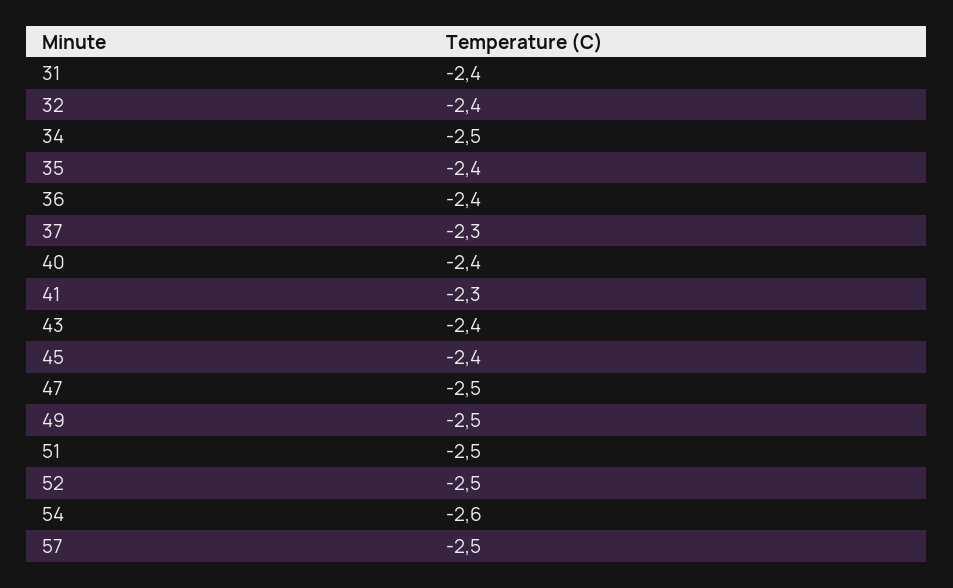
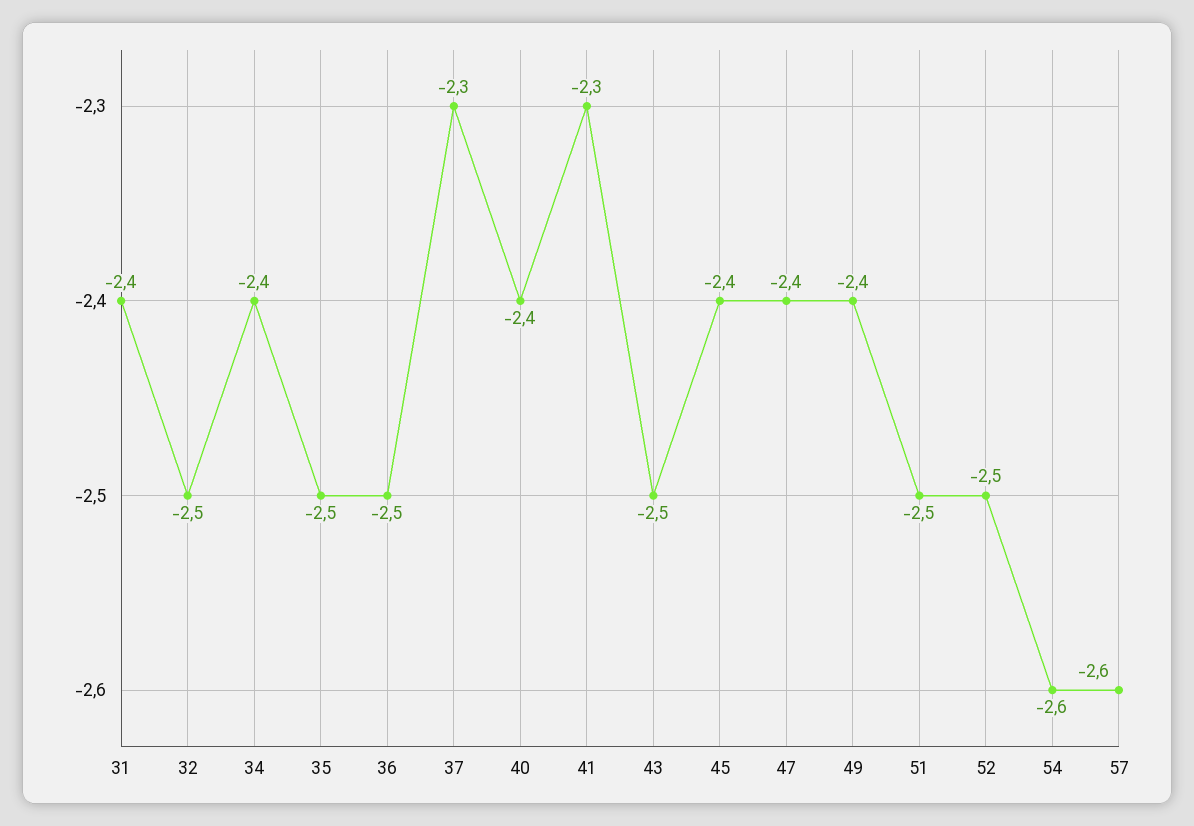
  {
    "31": -2.4,
-   "32": -2.4,
+   "32": -2.5,
-   "34": -2.5,
+   "34": -2.4,
-   "35": -2.4,
+   "35": -2.5,
-   "36": -2.4,
+   "36": -2.5,
    "37": -2.3,
    "40": -2.4,
    "41": -2.3,
-   "43": -2.4,
+   "43": -2.5,
    "45": -2.4,
-   "47": -2.5,
+   "47": -2.4,
-   "49": -2.5,
+   "49": -2.4,
    "51": -2.5,
    "52": -2.5,
    "54": -2.6,
-   "57": -2.5
+   "57": -2.6
  }

